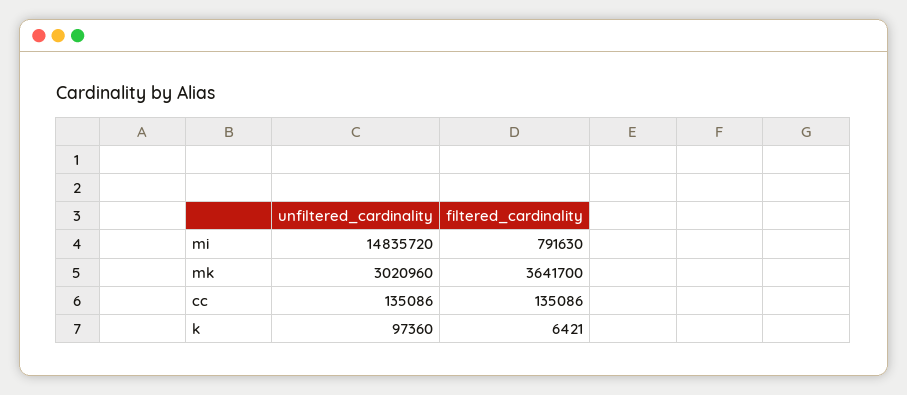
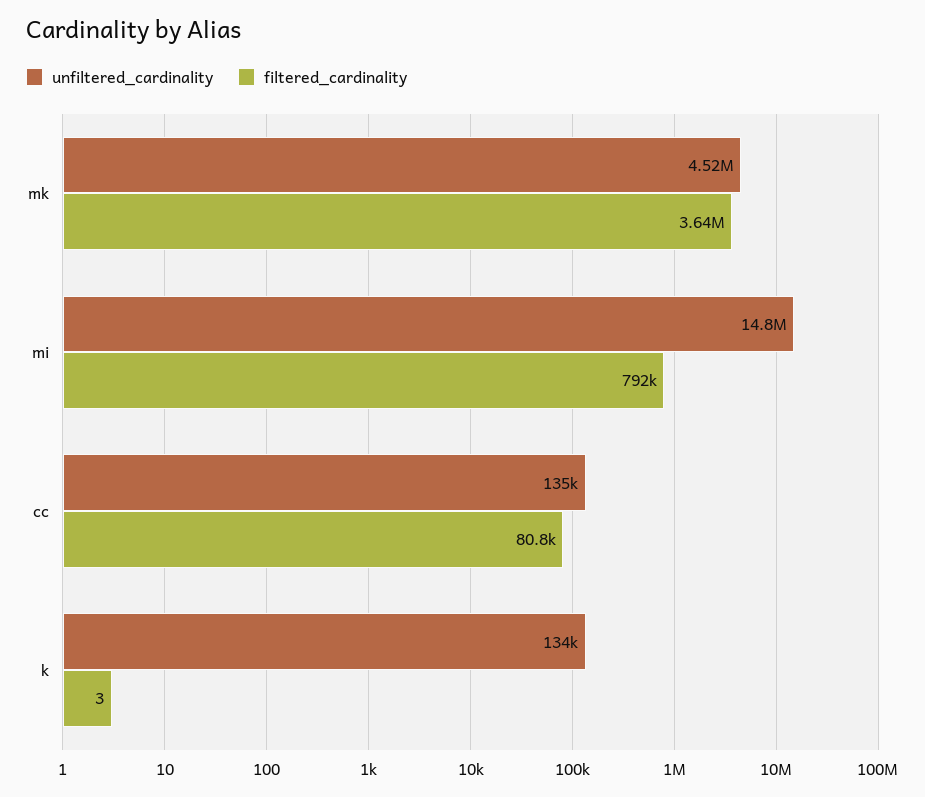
  {
    "unfiltered_cardinality": {
      "mi": 14835720,
-     "mk": 3020960,
+     "mk": 4520000,
      "cc": 135086,
-     "k": 97360
+     "k": 134000
    },
    "filtered_cardinality": {
      "mi": 791630,
      "mk": 3641700,
-     "cc": 135086,
+     "cc": 80800,
-     "k": 6421
+     "k": 3
    }
  }

